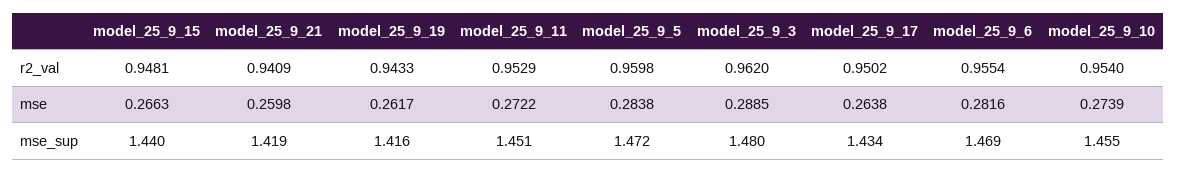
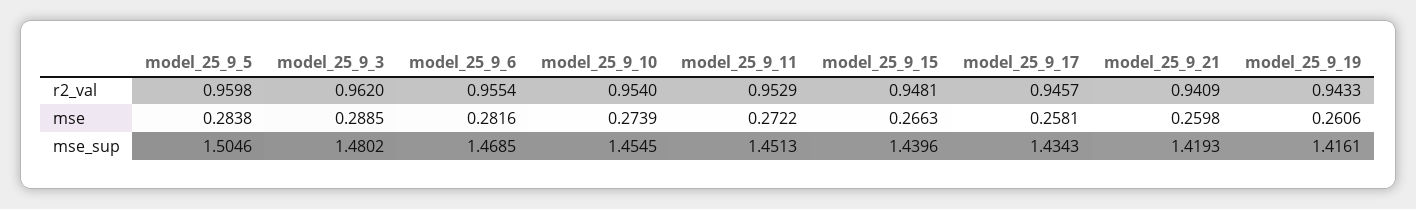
  {
    "model_25_9_15": {
      "r2_val": 0.9481,
      "mse": 0.2663,
      "mse_sup": 1.4396
    },
    "model_25_9_21": {
      "r2_val": 0.9409,
      "mse": 0.2598,
      "mse_sup": 1.4193
    },
    "model_25_9_19": {
      "r2_val": 0.9433,
-     "mse": 0.2617,
+     "mse": 0.2606,
      "mse_sup": 1.4161
    },
    "model_25_9_11": {
      "r2_val": 0.9529,
      "mse": 0.2722,
      "mse_sup": 1.4513
    },
    "model_25_9_5": {
      "r2_val": 0.9598,
      "mse": 0.2838,
-     "mse_sup": 1.472
+     "mse_sup": 1.5046
    },
    "model_25_9_3": {
      "r2_val": 0.962,
      "mse": 0.2885,
      "mse_sup": 1.4802
    },
    "model_25_9_17": {
-     "r2_val": 0.9502,
+     "r2_val": 0.9457,
-     "mse": 0.2638,
+     "mse": 0.2581,
      "mse_sup": 1.4343
    },
    "model_25_9_6": {
      "r2_val": 0.9554,
      "mse": 0.2816,
      "mse_sup": 1.4685
    },
    "model_25_9_10": {
      "r2_val": 0.954,
      "mse": 0.2739,
      "mse_sup": 1.4545
    }
  }

